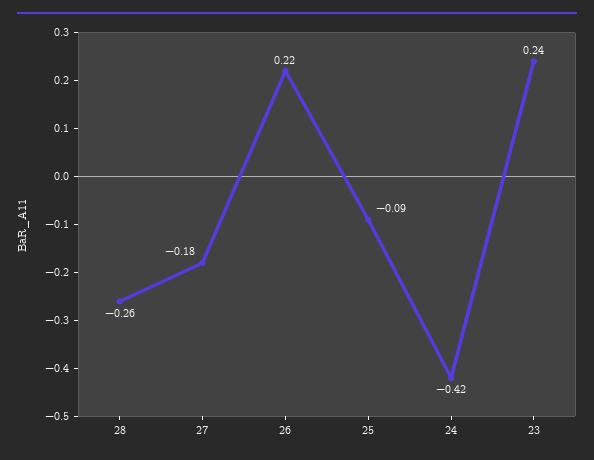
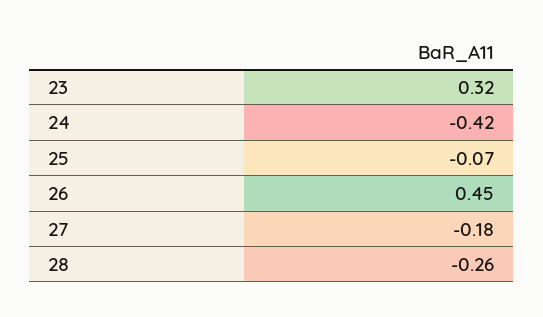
  {
    "28": -0.26,
    "27": -0.18,
-   "26": 0.22,
+   "26": 0.45,
-   "25": -0.09,
+   "25": -0.07,
    "24": -0.42,
-   "23": 0.24
+   "23": 0.32
  }

